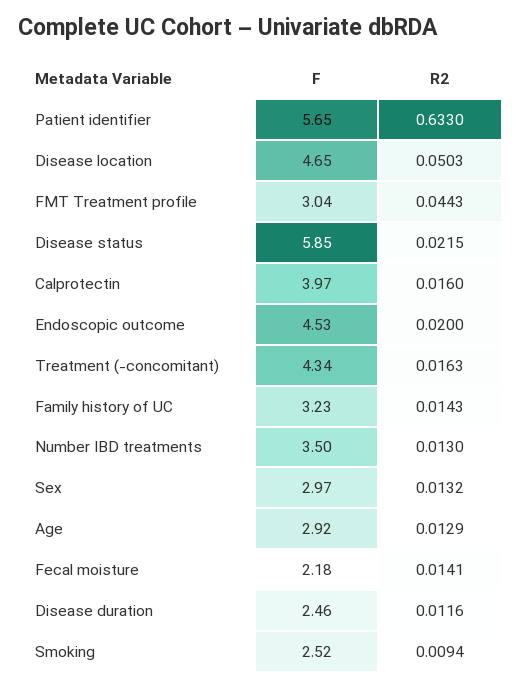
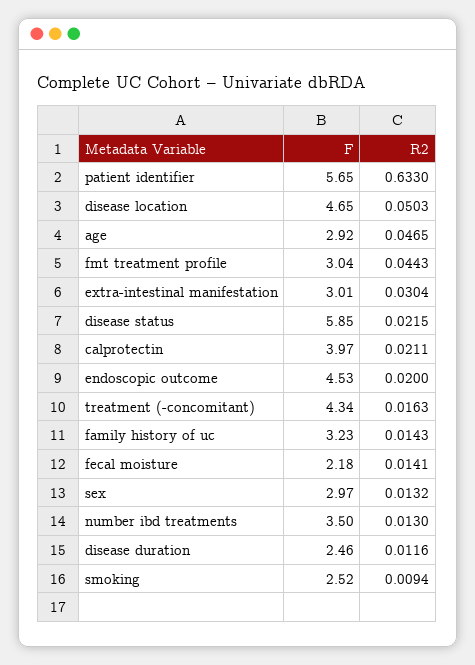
  {
    "F": {
      "Patient identifier": 5.65,
      "Disease location": 4.65,
      "FMT Treatment profile": 3.04,
      "Disease status": 5.85,
      "Calprotectin": 3.97,
      "Endoscopic outcome": 4.53,
      "Treatment (-concomitant)": 4.34,
      "Family history of UC": 3.23,
      "Number IBD treatments": 3.5,
      "Sex": 2.97,
      "Age": 2.92,
      "Fecal moisture": 2.18,
      "Disease duration": 2.46,
-     "Smoking": 2.52
+     "Smoking": 2.52,
+     "extra-intestinal manifestation": 3.01
    },
    "R2": {
      "Patient identifier": 0.633,
      "Disease location": 0.0503,
      "FMT Treatment profile": 0.0443,
      "Disease status": 0.0215,
-     "Calprotectin": 0.016,
+     "Calprotectin": 0.0211,
      "Endoscopic outcome": 0.02,
      "Treatment (-concomitant)": 0.0163,
      "Family history of UC": 0.0143,
      "Number IBD treatments": 0.013,
      "Sex": 0.0132,
-     "Age": 0.0129,
+     "Age": 0.0465,
      "Fecal moisture": 0.0141,
      "Disease duration": 0.0116,
-     "Smoking": 0.0094
+     "Smoking": 0.0094,
+     "extra-intestinal manifestation": 0.0304
    }
  }

